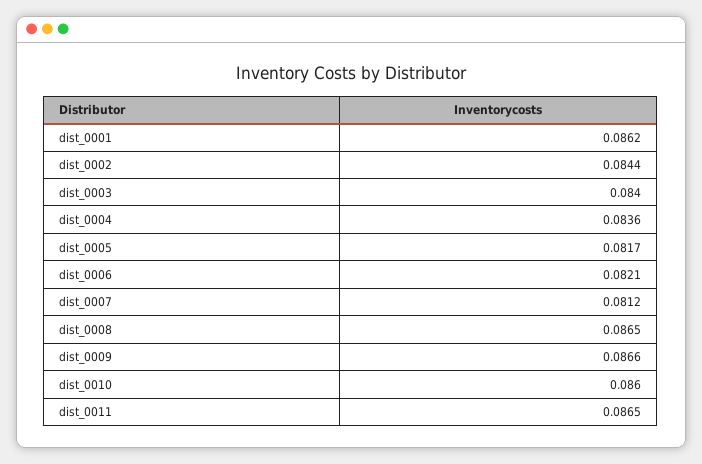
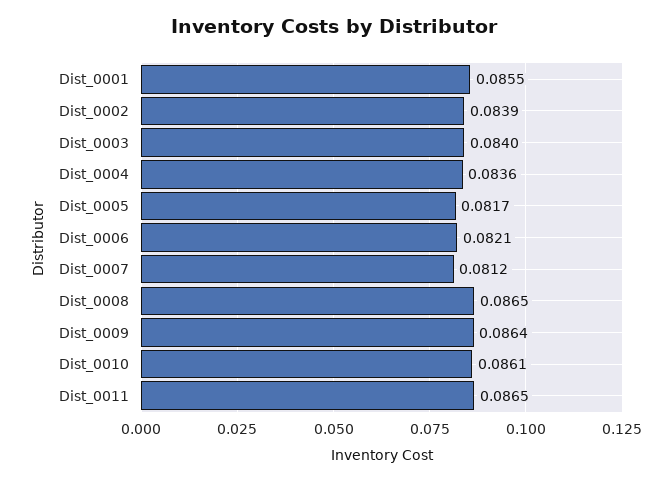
  {
-   "dist_0001": 0.0862,
+   "dist_0001": 0.0855,
-   "dist_0002": 0.0844,
+   "dist_0002": 0.0839,
    "dist_0003": 0.084,
    "dist_0004": 0.0836,
    "dist_0005": 0.0817,
    "dist_0006": 0.0821,
    "dist_0007": 0.0812,
    "dist_0008": 0.0865,
-   "dist_0009": 0.0866,
+   "dist_0009": 0.0864,
-   "dist_0010": 0.086,
+   "dist_0010": 0.0861,
    "dist_0011": 0.0865
  }

